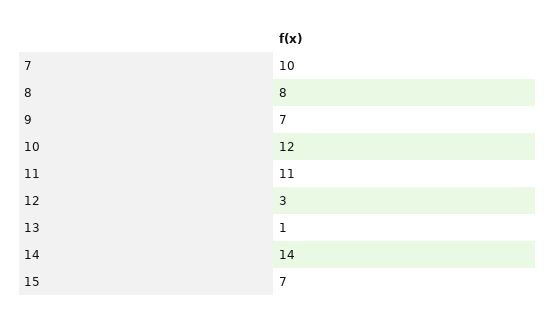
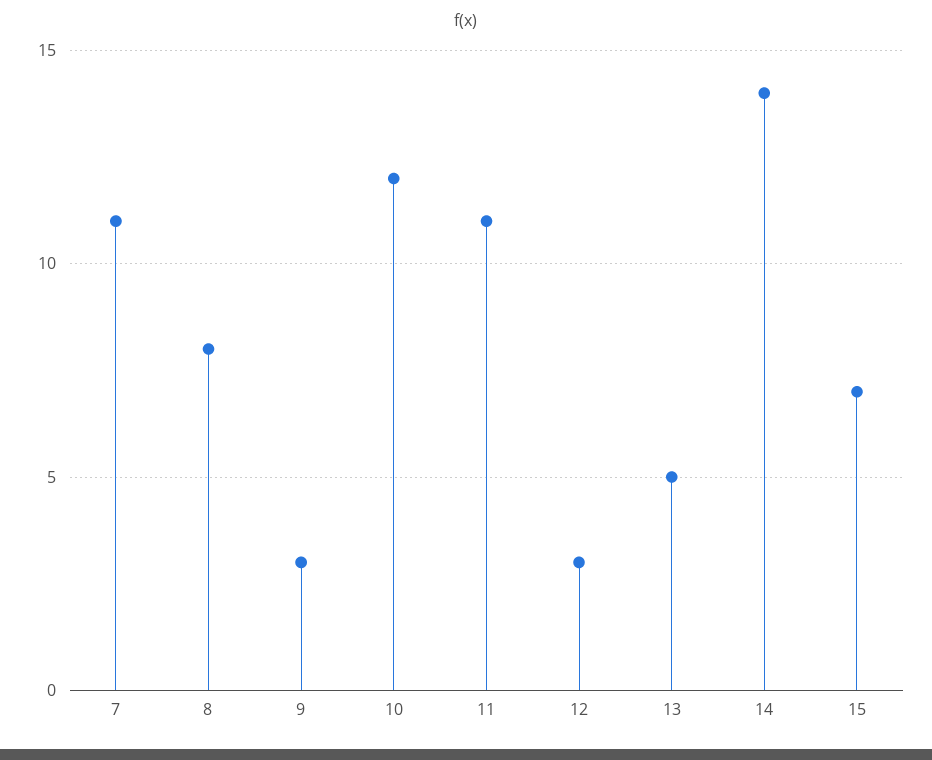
  {
-   "7": 10,
+   "7": 11,
    "8": 8,
-   "9": 7,
+   "9": 3,
    "10": 12,
    "11": 11,
    "12": 3,
-   "13": 1,
+   "13": 5,
    "14": 14,
    "15": 7
  }

